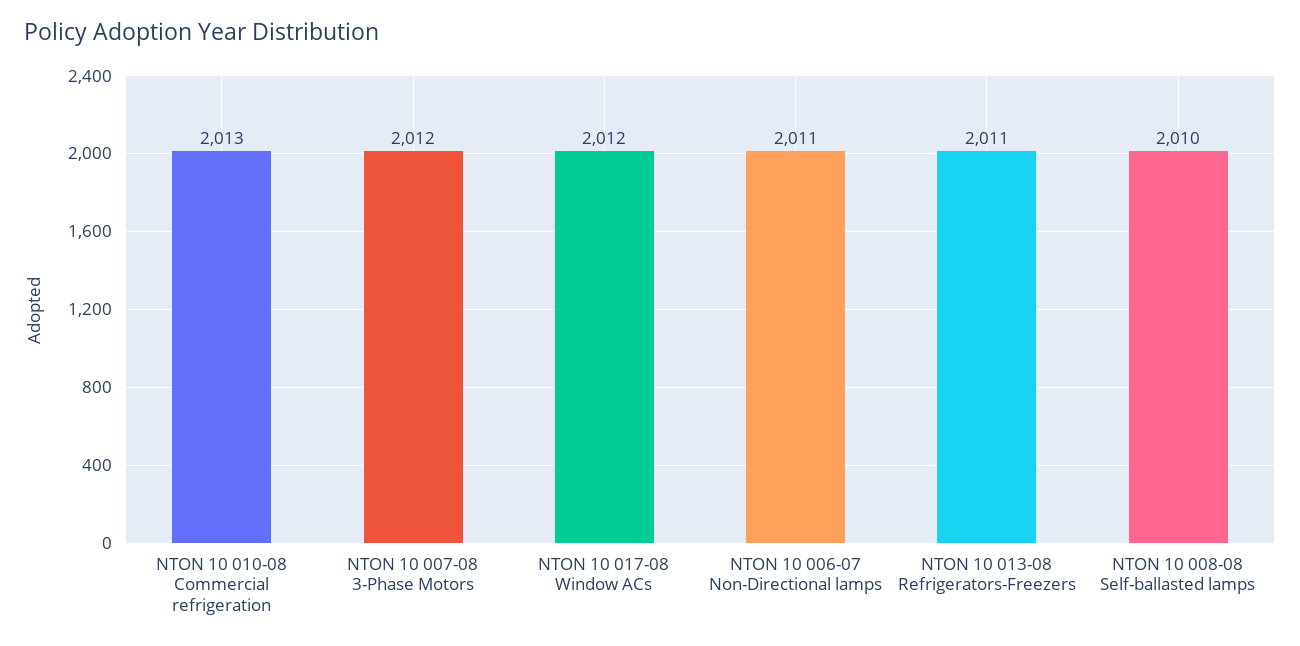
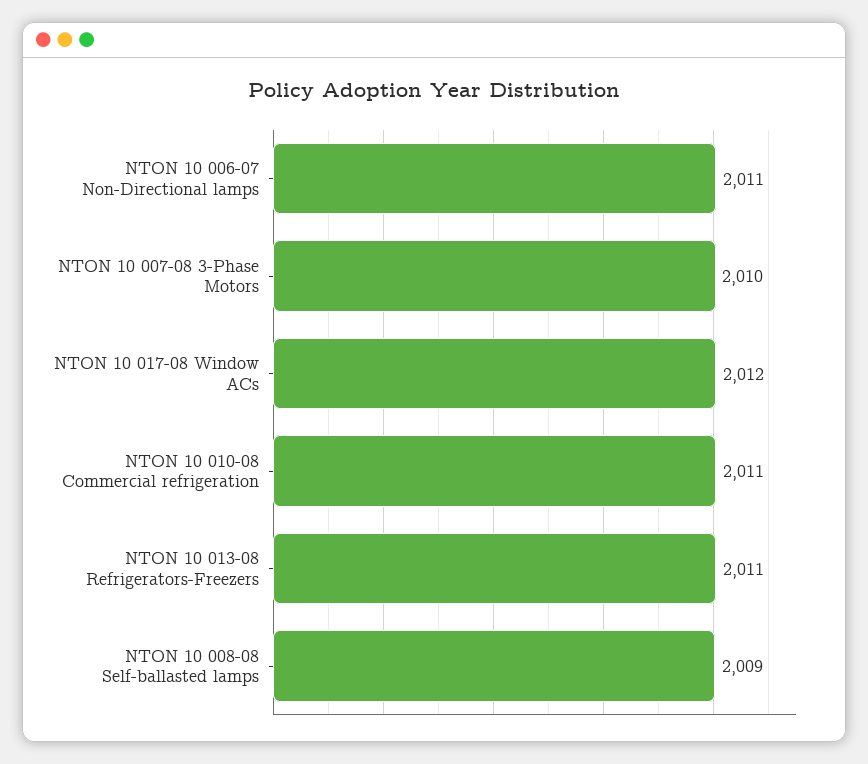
  {
-   "NTON 10 010-08 Commercial refrigeration": 2013,
+   "NTON 10 010-08 Commercial refrigeration": 2011,
-   "NTON 10 007-08 3-Phase Motors": 2012,
+   "NTON 10 007-08 3-Phase Motors": 2010,
    "NTON 10 017-08 Window ACs": 2012,
    "NTON 10 006-07 Non-Directional lamps": 2011,
    "NTON 10 013-08 Refrigerators-Freezers": 2011,
-   "NTON 10 008-08 Self-ballasted lamps": 2010
+   "NTON 10 008-08 Self-ballasted lamps": 2009
  }

